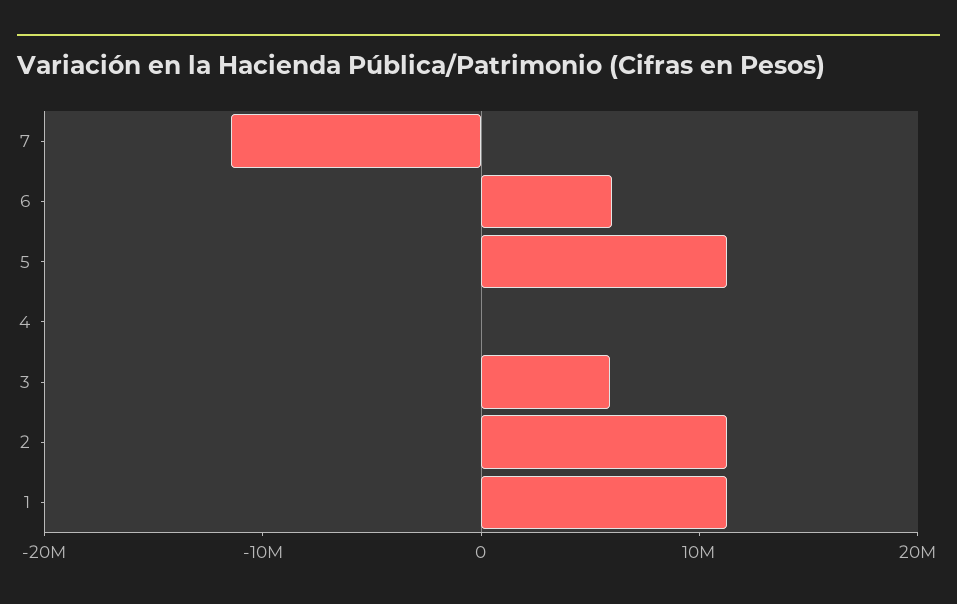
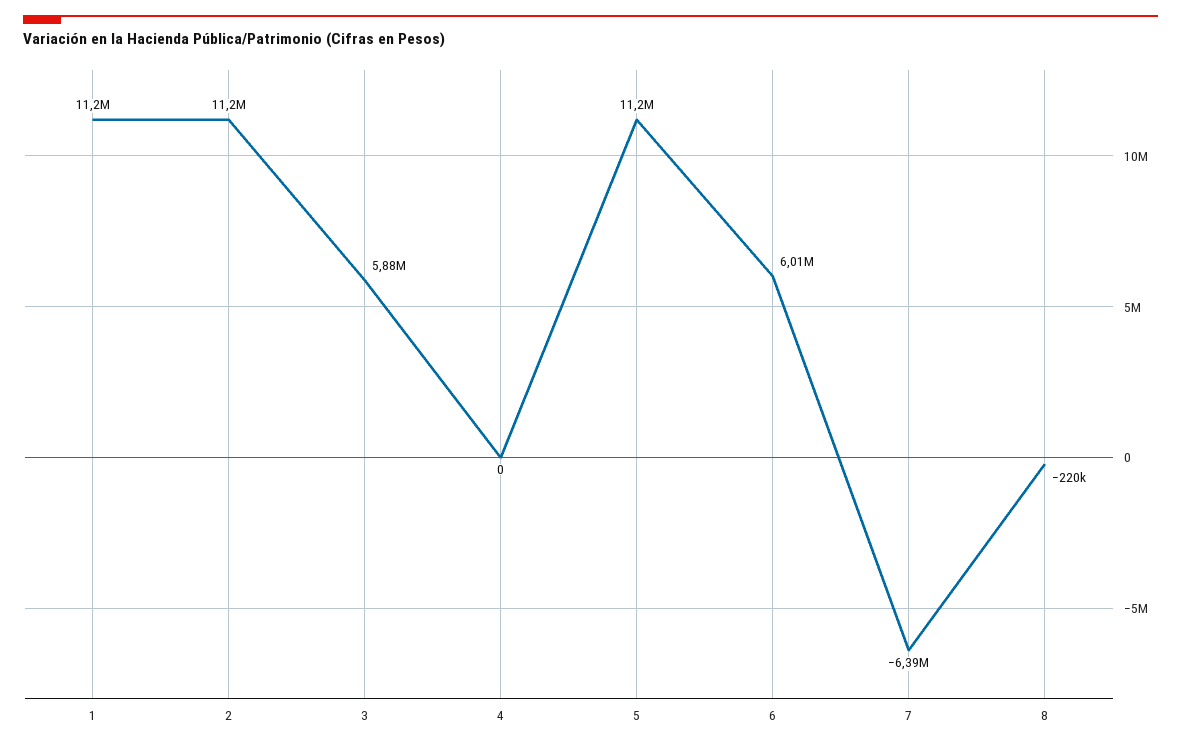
  {
-   "7": -12000000,
+   "7": -6390000,
    "6": 6010000,
    "5": 11200000,
    "4": 0,
    "3": 5880000,
    "2": 11200000,
-   "1": 11200000
+   "1": 11200000,
+   "8": -220000
  }

